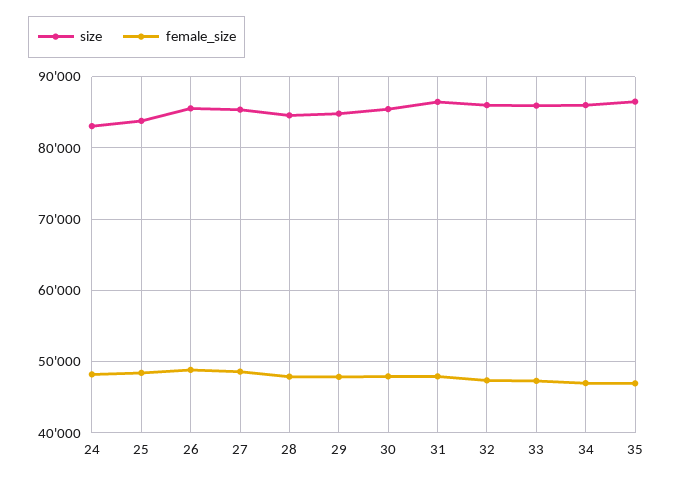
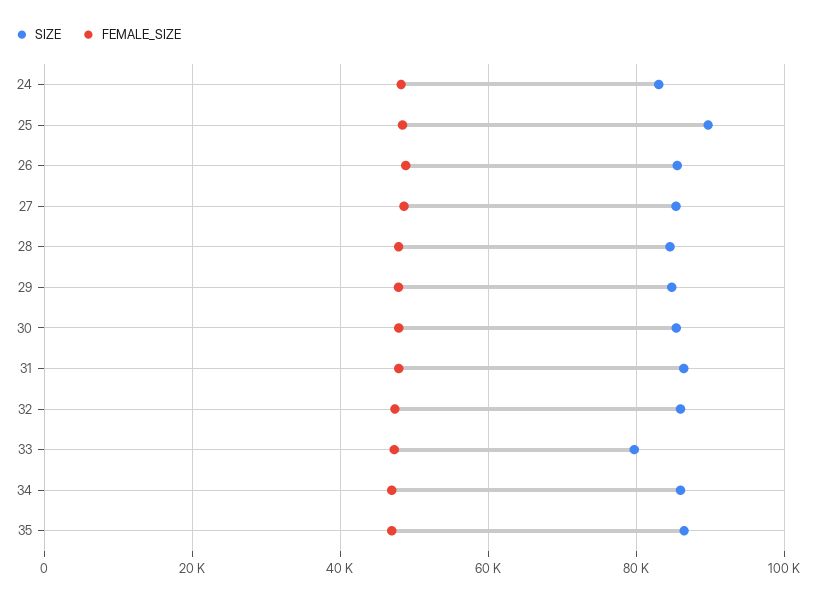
  {
    "size": {
      "24": 83000,
-     "25": 84000,
+     "25": 90000,
      "26": 86000,
      "27": 85000,
      "28": 85000,
      "29": 85000,
      "30": 85000,
      "31": 86000,
      "32": 86000,
-     "33": 86000,
+     "33": 80000,
      "34": 86000,
      "35": 86000
    },
    "female_size": {
      "24": 48000,
      "25": 48000,
      "26": 49000,
      "27": 49000,
      "28": 48000,
      "29": 48000,
      "30": 48000,
      "31": 48000,
      "32": 47000,
      "33": 47000,
      "34": 47000,
      "35": 47000
    }
  }

